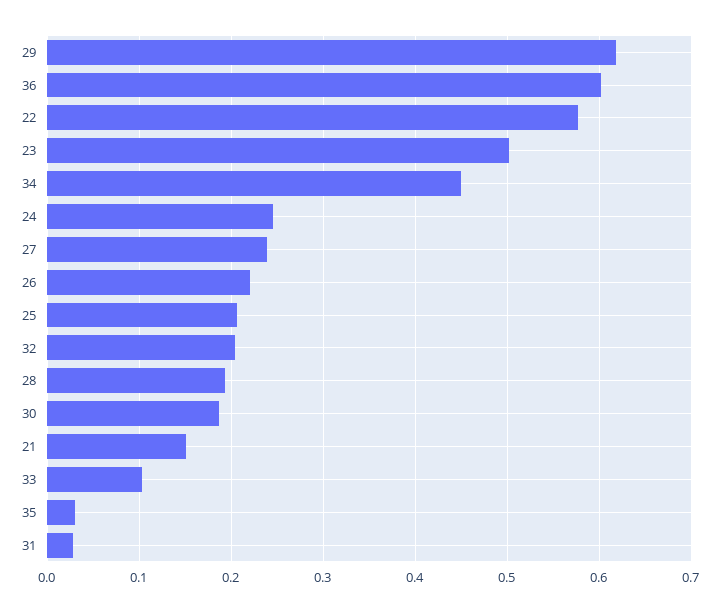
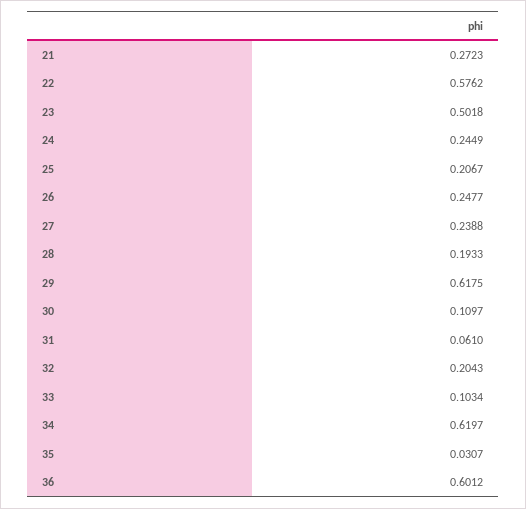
  {
    "29": 0.6175,
    "36": 0.6012,
    "22": 0.5762,
    "23": 0.5018,
-   "34": 0.45,
+   "34": 0.6197,
    "24": 0.2449,
    "27": 0.2388,
-   "26": 0.22,
+   "26": 0.2477,
    "25": 0.2067,
    "32": 0.2043,
    "28": 0.1933,
-   "30": 0.19,
+   "30": 0.1097,
-   "21": 0.15,
+   "21": 0.2723,
    "33": 0.1034,
    "35": 0.0307,
-   "31": 0.03
+   "31": 0.061
  }

